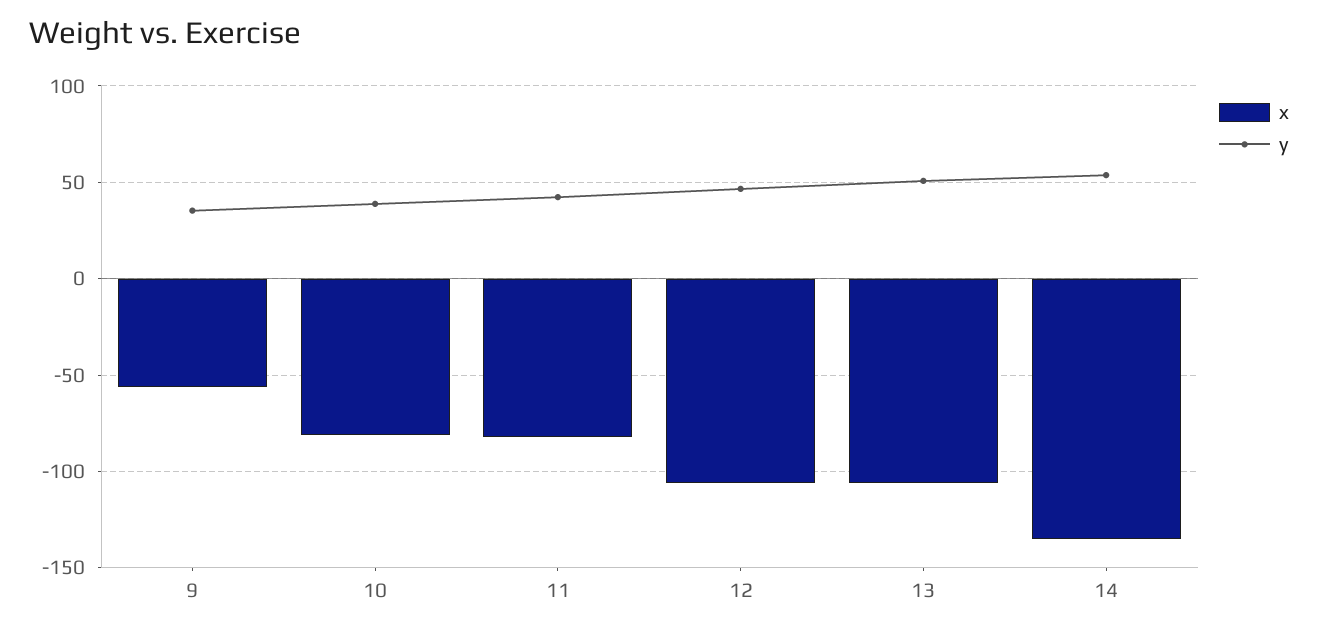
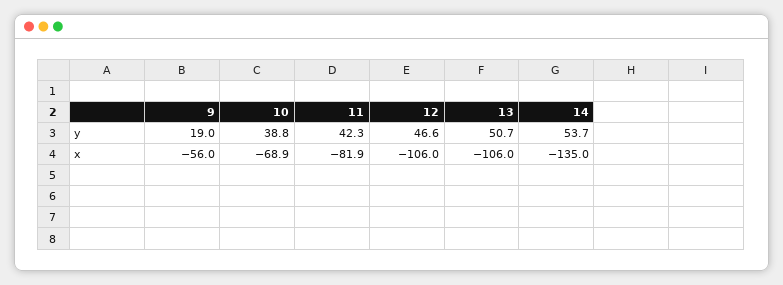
  {
    "x": {
      "9": -56,
-     "10": -80,
+     "10": -68.9,
      "11": -81.9,
      "12": -106,
      "13": -106,
      "14": -135
    },
    "y": {
-     "9": 35,
+     "9": 19,
      "10": 38.8,
      "11": 42.3,
      "12": 46.6,
      "13": 50.7,
      "14": 53.7
    }
  }

